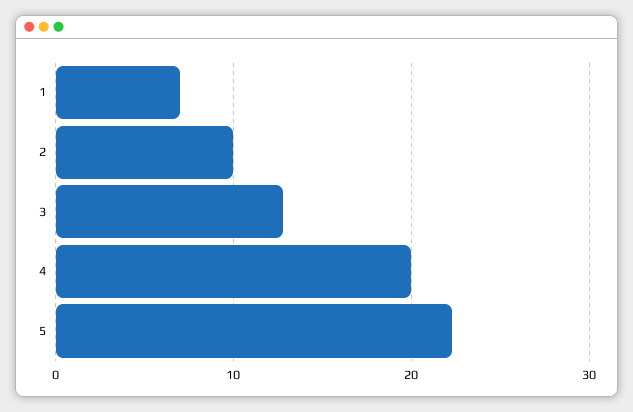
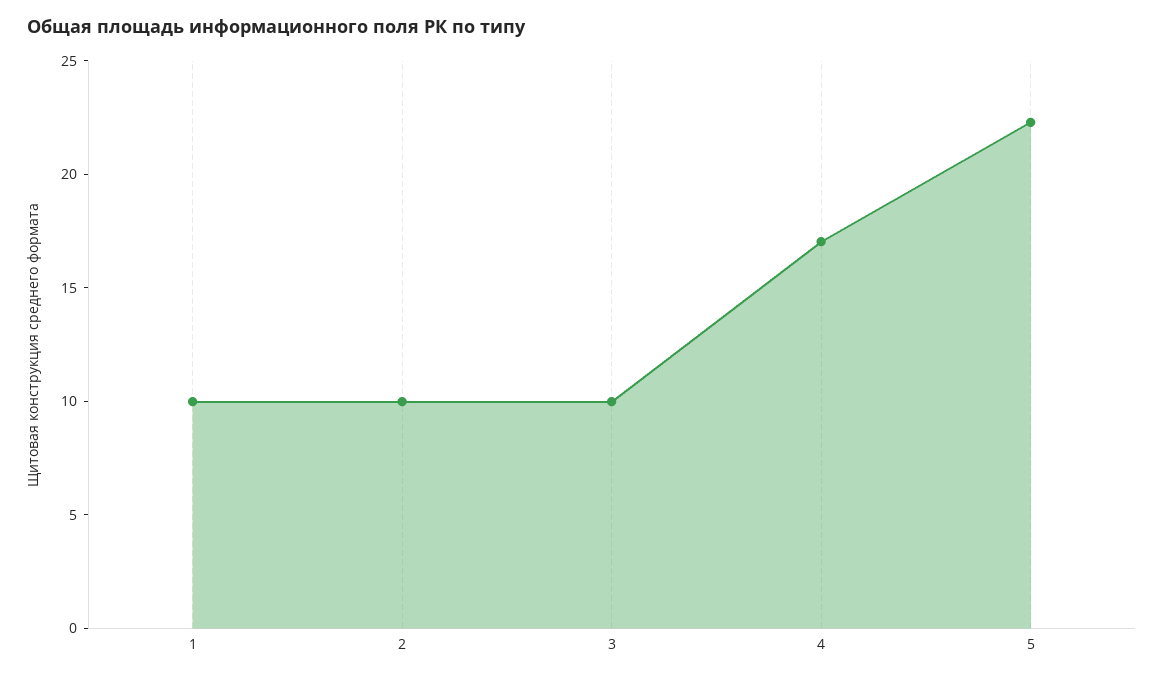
  {
-   "1": 7,
+   "1": 10,
    "2": 10,
-   "3": 13,
+   "3": 10,
-   "4": 20,
+   "4": 17,
    "5": 22
  }

